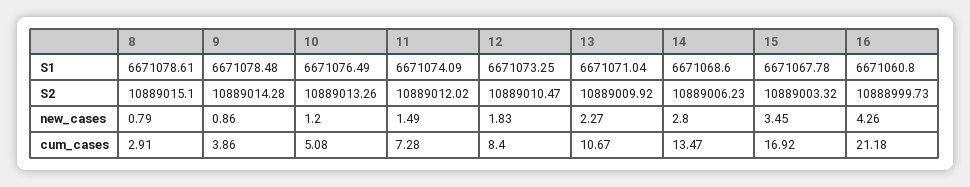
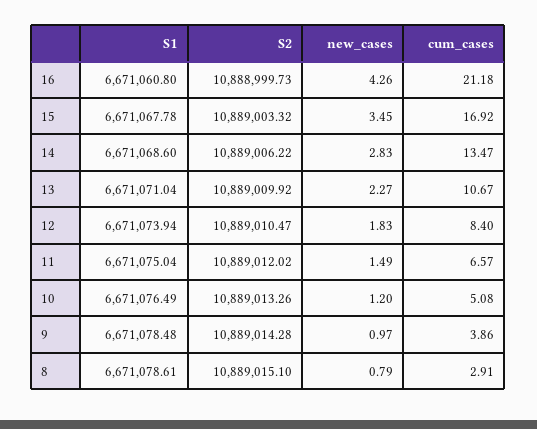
  {
    "8": {
      "S1": 6671078.61,
      "S2": 10889015.1,
      "new_cases": 0.79,
      "cum_cases": 2.91
    },
    "9": {
      "S1": 6671078.48,
      "S2": 10889014.28,
-     "new_cases": 0.86,
+     "new_cases": 0.97,
      "cum_cases": 3.86
    },
    "10": {
      "S1": 6671076.49,
      "S2": 10889013.26,
      "new_cases": 1.2,
      "cum_cases": 5.08
    },
    "11": {
-     "S1": 6671074.09,
+     "S1": 6671075.04,
      "S2": 10889012.02,
      "new_cases": 1.49,
-     "cum_cases": 7.28
+     "cum_cases": 6.57
    },
    "12": {
-     "S1": 6671073.25,
+     "S1": 6671073.94,
      "S2": 10889010.47,
      "new_cases": 1.83,
      "cum_cases": 8.4
    },
    "13": {
      "S1": 6671071.04,
      "S2": 10889009.92,
      "new_cases": 2.27,
      "cum_cases": 10.67
    },
    "14": {
      "S1": 6671068.6,
-     "S2": 10889006.23,
+     "S2": 10889006.22,
-     "new_cases": 2.8,
+     "new_cases": 2.83,
      "cum_cases": 13.47
    },
    "15": {
      "S1": 6671067.78,
      "S2": 10889003.32,
      "new_cases": 3.45,
      "cum_cases": 16.92
    },
    "16": {
      "S1": 6671060.8,
      "S2": 10888999.73,
      "new_cases": 4.26,
      "cum_cases": 21.18
    }
  }

